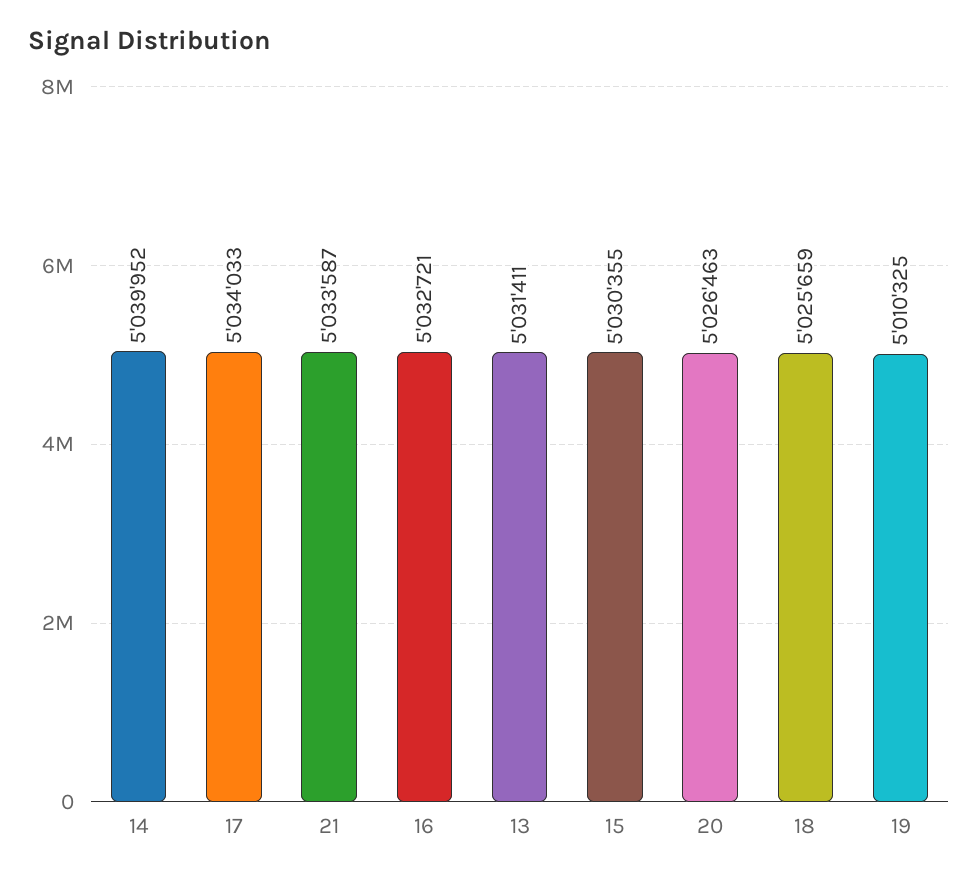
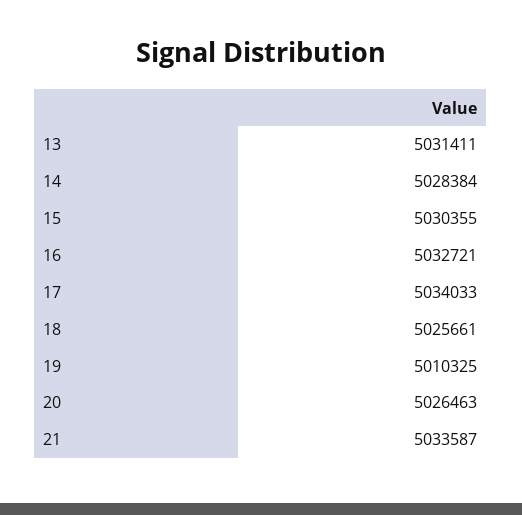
  {
-   "14": 5039952,
+   "14": 5028384,
    "17": 5034033,
    "21": 5033587,
    "16": 5032721,
    "13": 5031411,
    "15": 5030355,
    "20": 5026463,
-   "18": 5025659,
+   "18": 5025661,
    "19": 5010325
  }

